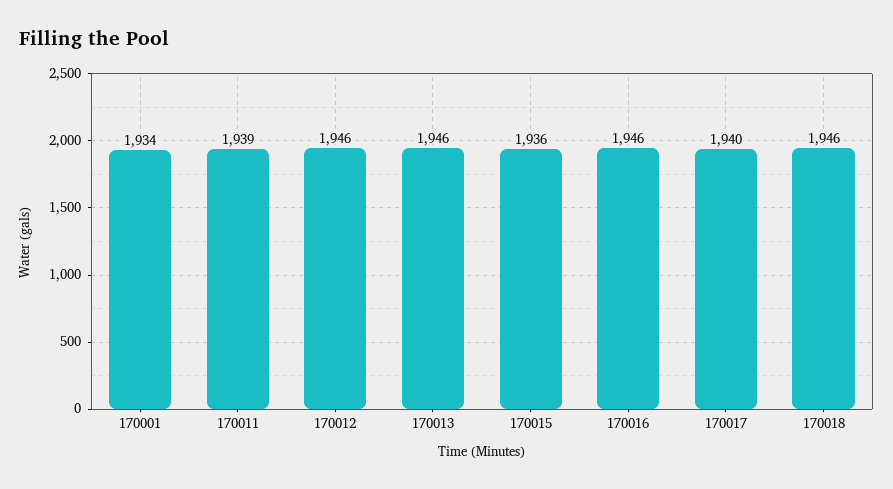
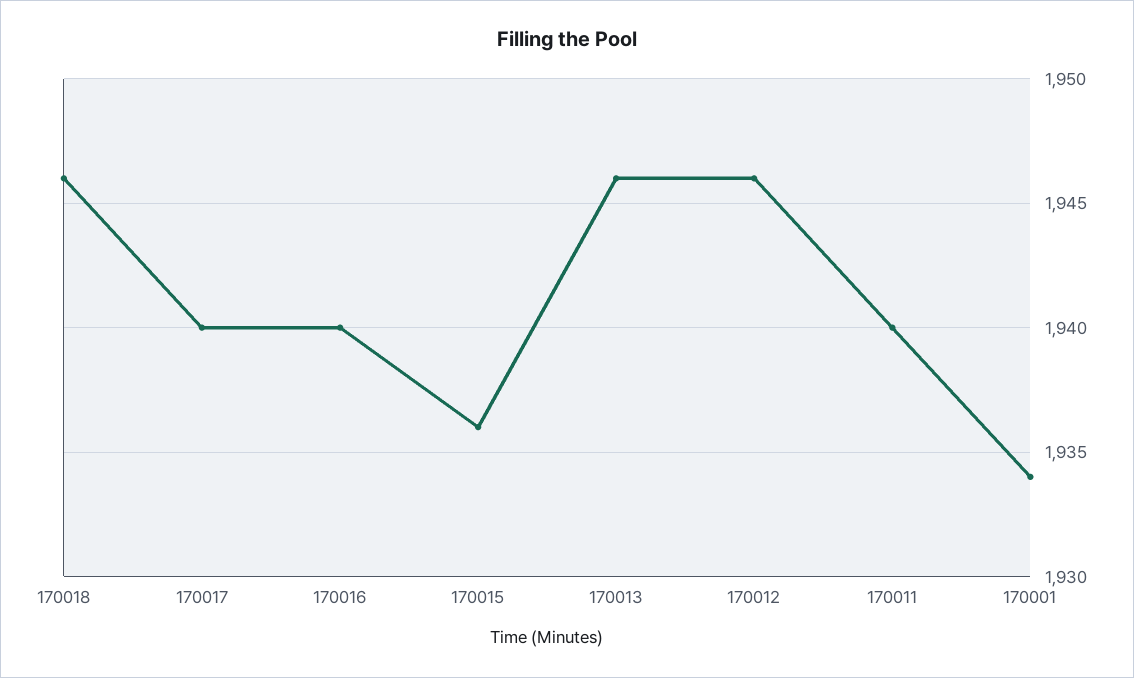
  {
    "170001": 1934,
-   "170011": 1939,
+   "170011": 1940,
    "170012": 1946,
    "170013": 1946,
    "170015": 1936,
-   "170016": 1946,
+   "170016": 1940,
    "170017": 1940,
    "170018": 1946
  }

